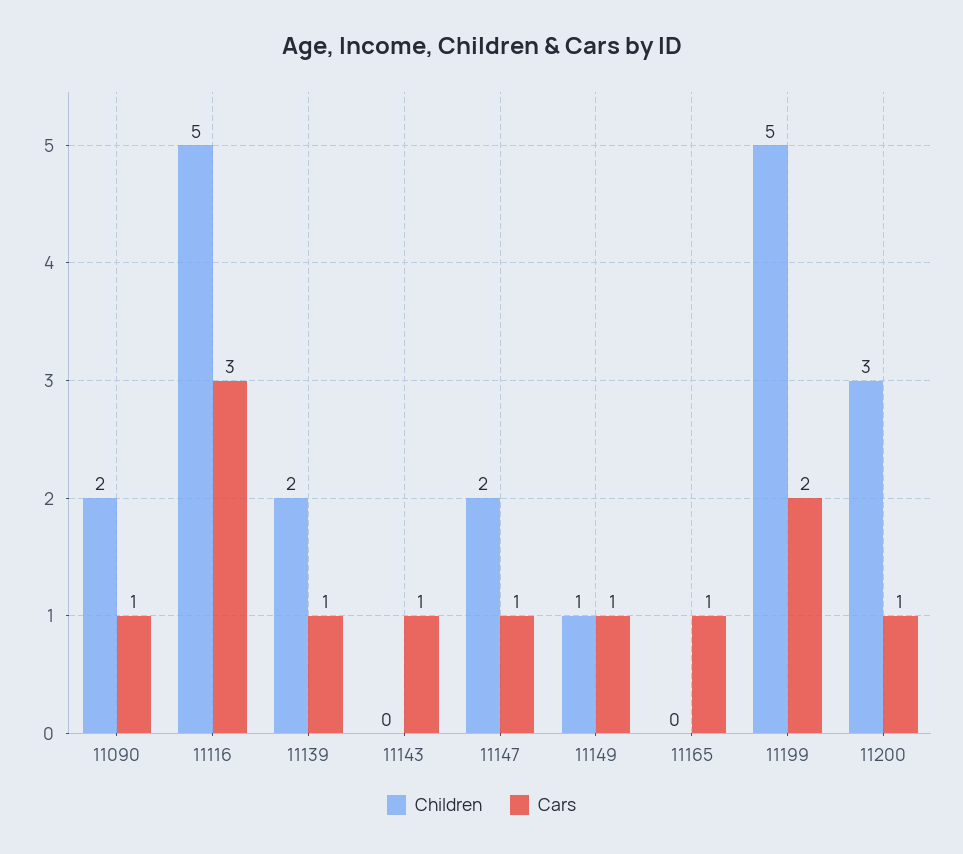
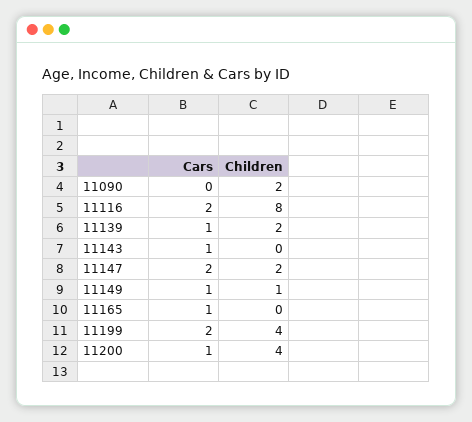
  {
    "Children": {
      "11090": 2,
-     "11116": 5,
+     "11116": 8,
      "11139": 2,
      "11143": 0,
      "11147": 2,
      "11149": 1,
      "11165": 0,
-     "11199": 5,
+     "11199": 4,
-     "11200": 3
+     "11200": 4
    },
    "Cars": {
-     "11090": 1,
+     "11090": 0,
-     "11116": 3,
+     "11116": 2,
      "11139": 1,
      "11143": 1,
-     "11147": 1,
+     "11147": 2,
      "11149": 1,
      "11165": 1,
      "11199": 2,
      "11200": 1
    }
  }

